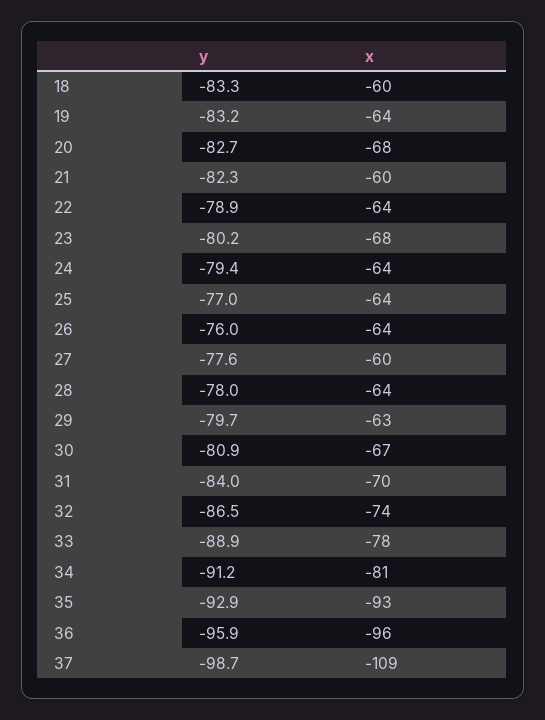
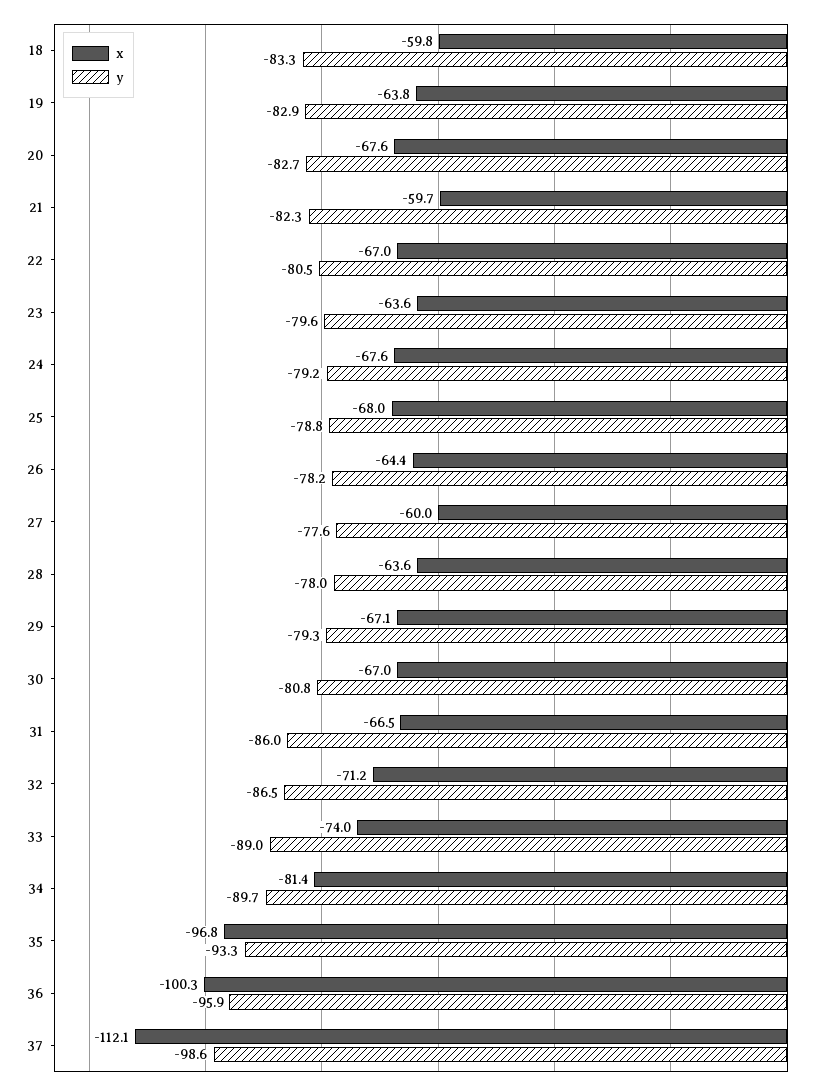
  {
    "y": {
      "18": -83.3,
-     "19": -83.2,
+     "19": -82.9,
      "20": -82.7,
      "21": -82.3,
-     "22": -78.9,
+     "22": -80.5,
-     "23": -80.2,
+     "23": -79.6,
-     "24": -79.4,
+     "24": -79.2,
-     "25": -77,
+     "25": -78.8,
-     "26": -76,
+     "26": -78.2,
      "27": -77.6,
      "28": -78,
-     "29": -79.7,
+     "29": -79.3,
-     "30": -80.9,
+     "30": -80.8,
-     "31": -84,
+     "31": -86,
      "32": -86.5,
-     "33": -88.9,
+     "33": -89,
-     "34": -91.2,
+     "34": -89.7,
-     "35": -92.9,
+     "35": -93.3,
      "36": -95.9,
-     "37": -98.7
+     "37": -98.6
    },
    "x": {
      "18": -59.8,
      "19": -63.8,
      "20": -67.6,
      "21": -59.7,
-     "22": -64,
+     "22": -67,
-     "23": -68,
+     "23": -63.6,
-     "24": -64,
+     "24": -67.6,
-     "25": -64,
+     "25": -68,
      "26": -64.4,
      "27": -60,
      "28": -63.6,
-     "29": -63,
+     "29": -67.1,
      "30": -67,
-     "31": -70,
+     "31": -66.5,
-     "32": -74,
+     "32": -71.2,
-     "33": -78,
+     "33": -74,
      "34": -81.4,
-     "35": -93,
+     "35": -96.8,
-     "36": -96,
+     "36": -100.3,
-     "37": -109
+     "37": -112.1
    }
  }

